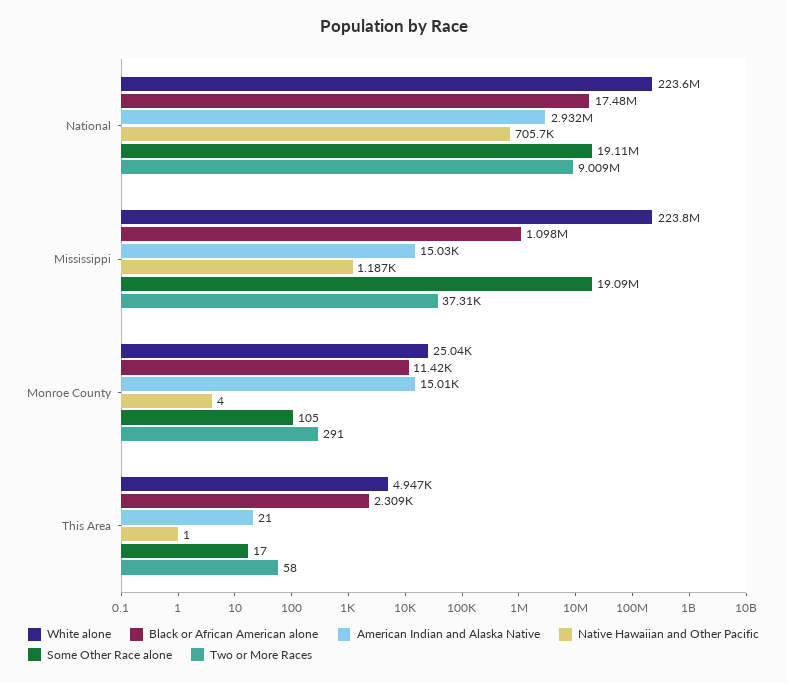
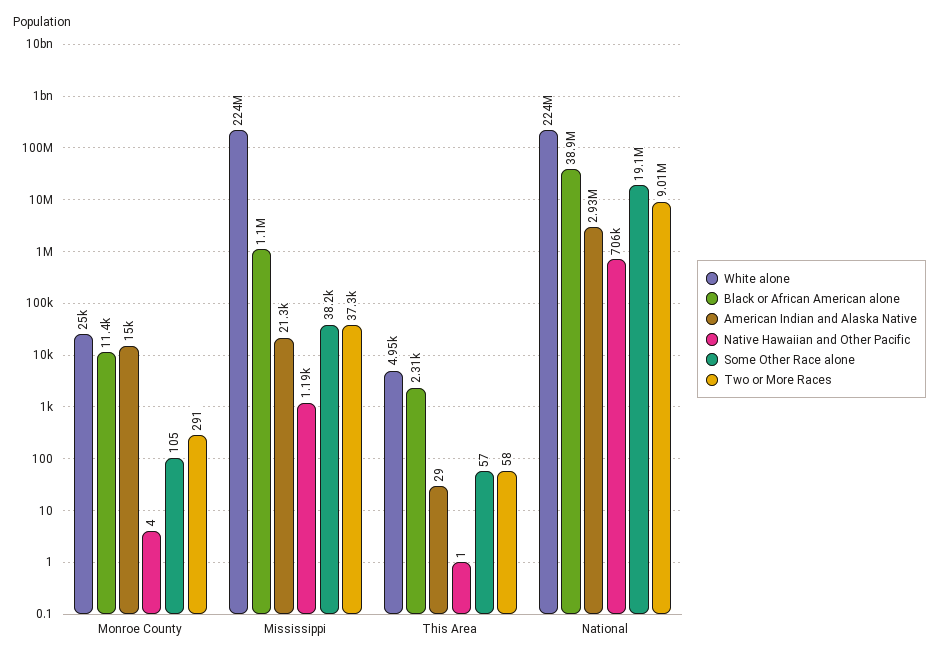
  {
    "White alone": {
      "National": 223600000,
      "Mississippi": 223800000,
      "Monroe County": 25040,
      "This Area": 4947
    },
    "Black or African American alone": {
-     "National": 17480000,
+     "National": 38900000,
      "Mississippi": 1098000,
      "Monroe County": 11420,
      "This Area": 2309
    },
    "American Indian and Alaska Native": {
      "National": 2932000,
-     "Mississippi": 15030,
+     "Mississippi": 21300,
      "Monroe County": 15010,
-     "This Area": 21
+     "This Area": 29
    },
    "Native Hawaiian and Other Pacific": {
      "National": 705700,
      "Mississippi": 1187,
      "Monroe County": 4,
      "This Area": 1
    },
    "Some Other Race alone": {
      "National": 19110000,
-     "Mississippi": 19090000,
+     "Mississippi": 38200,
      "Monroe County": 105,
-     "This Area": 17
+     "This Area": 57
    },
    "Two or More Races": {
      "National": 9009000,
      "Mississippi": 37310,
      "Monroe County": 291,
      "This Area": 58
    }
  }

